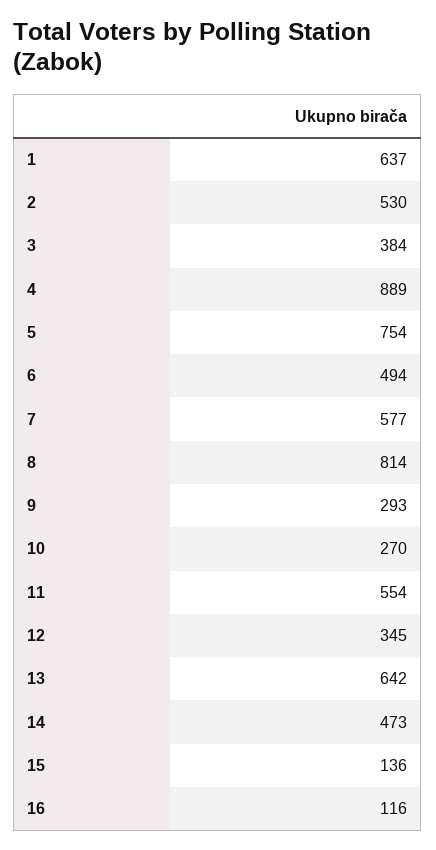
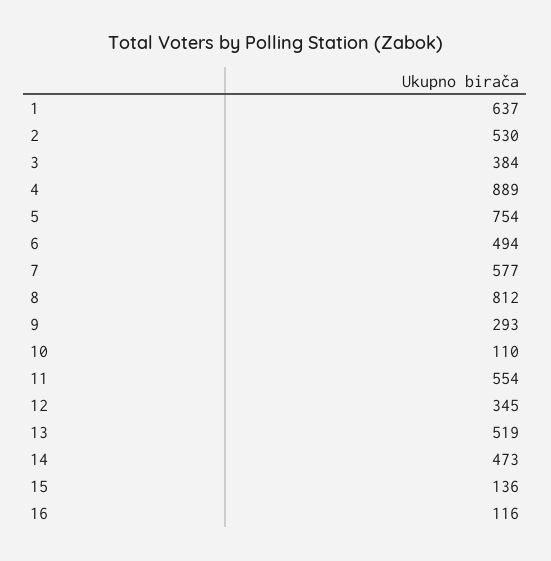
  {
    "1": 637,
    "2": 530,
    "3": 384,
    "4": 889,
    "5": 754,
    "6": 494,
    "7": 577,
-   "8": 814,
+   "8": 812,
    "9": 293,
-   "10": 270,
+   "10": 110,
    "11": 554,
    "12": 345,
-   "13": 642,
+   "13": 519,
    "14": 473,
    "15": 136,
    "16": 116
  }

